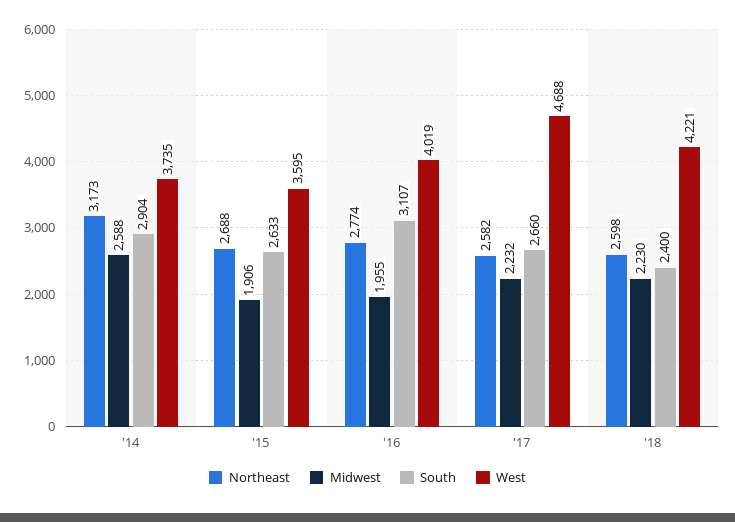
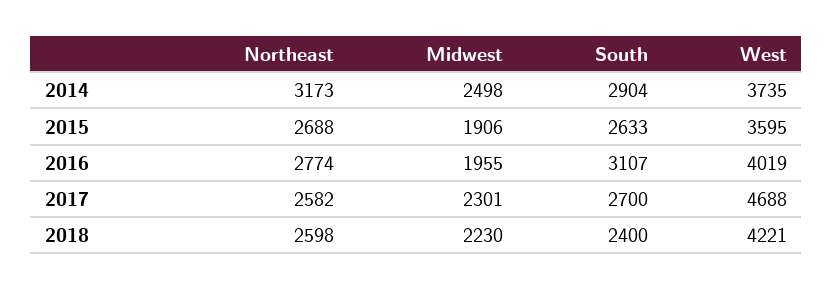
  {
    "Northeast": {
      "'14": 3173,
      "'15": 2688,
      "'16": 2774,
      "'17": 2582,
      "'18": 2598
    },
    "Midwest": {
-     "'14": 2588,
+     "'14": 2498,
      "'15": 1906,
      "'16": 1955,
-     "'17": 2232,
+     "'17": 2301,
      "'18": 2230
    },
    "South": {
      "'14": 2904,
      "'15": 2633,
      "'16": 3107,
-     "'17": 2660,
+     "'17": 2700,
      "'18": 2400
    },
    "West": {
      "'14": 3735,
      "'15": 3595,
      "'16": 4019,
      "'17": 4688,
      "'18": 4221
    }
  }

